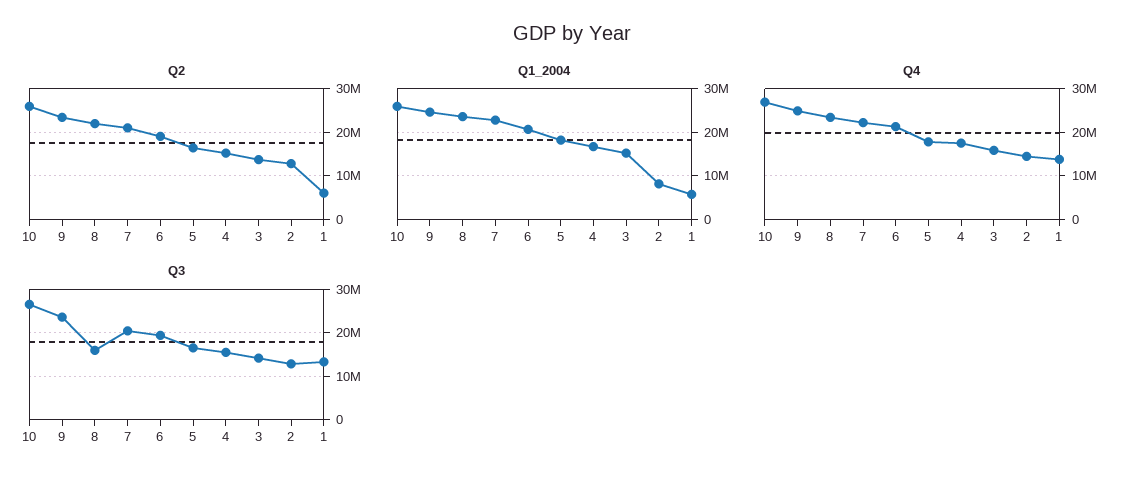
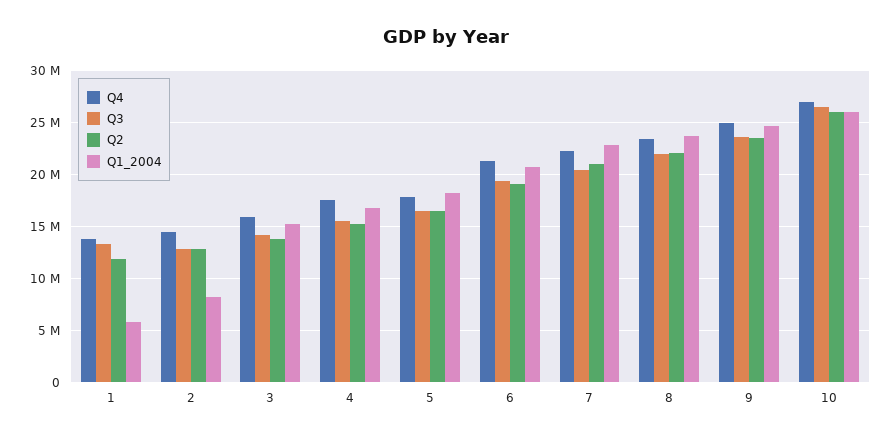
  {
    "Q2": {
      "10": 26000000,
      "9": 23000000,
      "8": 22000000,
      "7": 21000000,
      "6": 19000000,
      "5": 16000000,
      "4": 15000000,
      "3": 14000000,
      "2": 13000000,
-     "1": 6000000
+     "1": 12000000
    },
    "Q1_2004": {
      "10": 26000000,
      "9": 25000000,
      "8": 24000000,
      "7": 23000000,
      "6": 21000000,
      "5": 18000000,
      "4": 17000000,
      "3": 15000000,
      "2": 8000000,
      "1": 6000000
    },
    "Q4": {
      "10": 27000000,
      "9": 25000000,
      "8": 23000000,
      "7": 22000000,
      "6": 21000000,
      "5": 18000000,
      "4": 18000000,
      "3": 16000000,
      "2": 14000000,
      "1": 14000000
    },
    "Q3": {
      "10": 27000000,
      "9": 24000000,
-     "8": 16000000,
+     "8": 22000000,
      "7": 20000000,
      "6": 19000000,
      "5": 17000000,
      "4": 15000000,
      "3": 14000000,
      "2": 13000000,
      "1": 13000000
    }
  }

